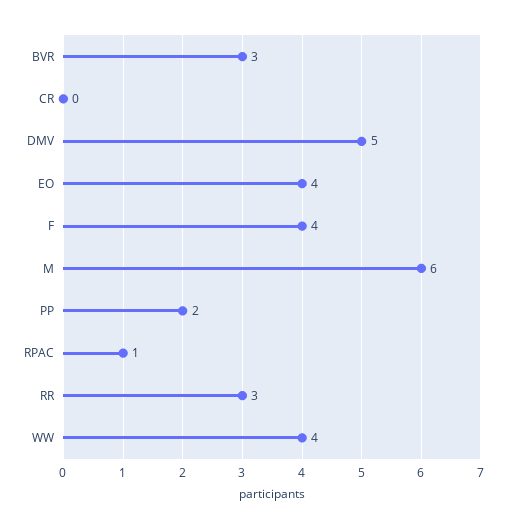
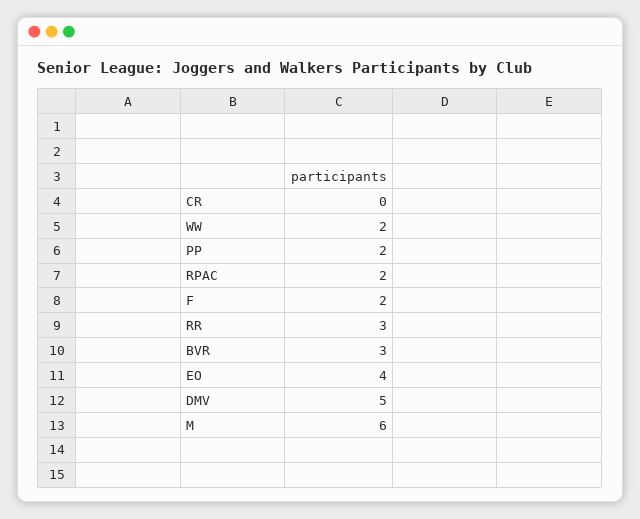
  {
    "BVR": 3,
    "CR": 0,
    "DMV": 5,
    "EO": 4,
-   "F": 4,
+   "F": 2,
    "M": 6,
    "PP": 2,
-   "RPAC": 1,
+   "RPAC": 2,
    "RR": 3,
-   "WW": 4
+   "WW": 2
  }

